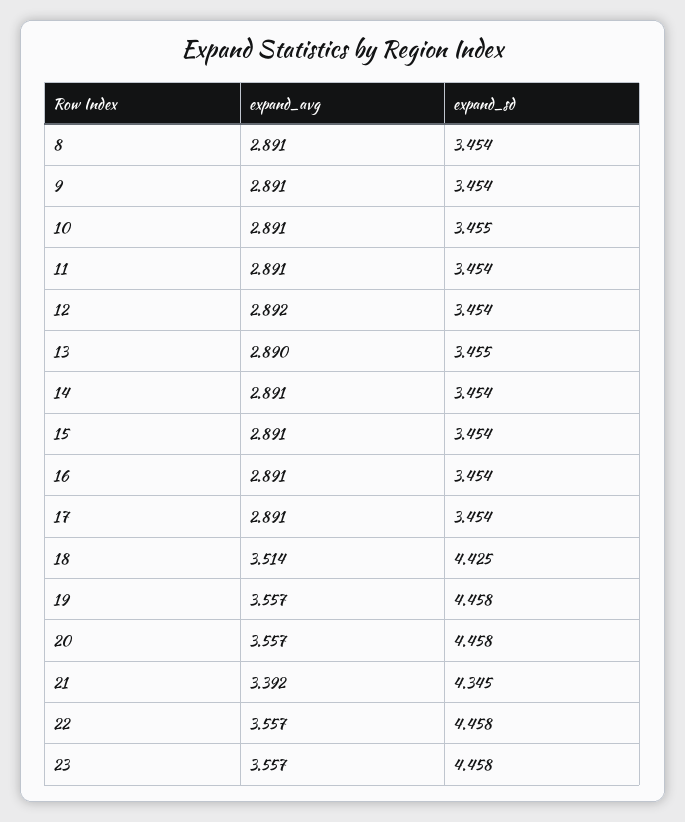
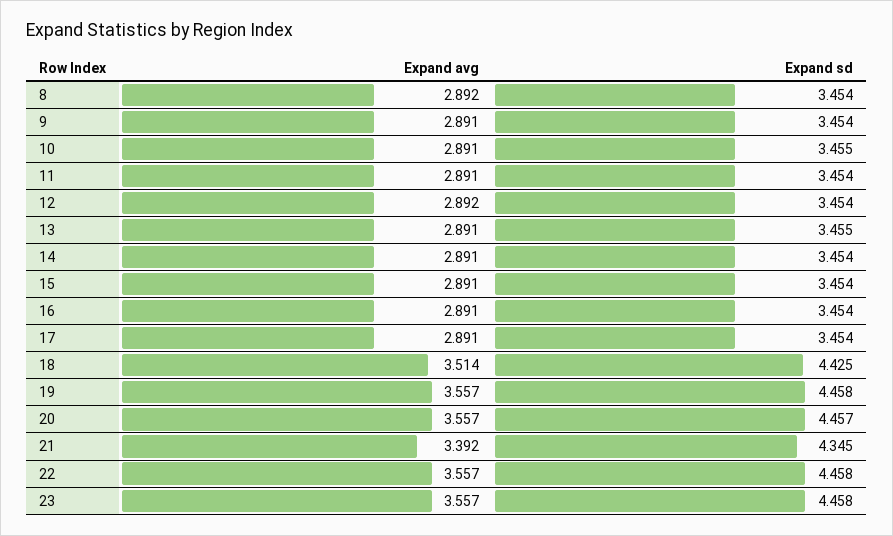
  {
    "expand_avg": {
-     "8": 2.891,
+     "8": 2.892,
      "9": 2.891,
      "10": 2.891,
      "11": 2.891,
      "12": 2.892,
-     "13": 2.89,
+     "13": 2.891,
      "14": 2.891,
      "15": 2.891,
      "16": 2.891,
      "17": 2.891,
      "18": 3.514,
      "19": 3.557,
      "20": 3.557,
      "21": 3.392,
      "22": 3.557,
      "23": 3.557
    },
    "expand_sd": {
      "8": 3.454,
      "9": 3.454,
      "10": 3.455,
      "11": 3.454,
      "12": 3.454,
      "13": 3.455,
      "14": 3.454,
      "15": 3.454,
      "16": 3.454,
      "17": 3.454,
      "18": 4.425,
      "19": 4.458,
-     "20": 4.458,
+     "20": 4.457,
      "21": 4.345,
      "22": 4.458,
      "23": 4.458
    }
  }

